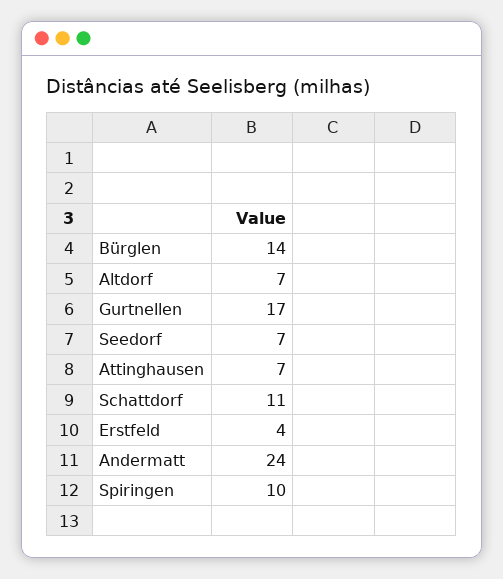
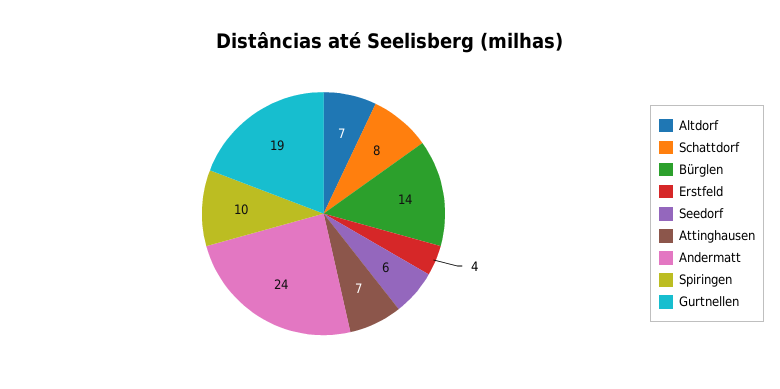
  {
    "Bürglen": 14,
    "Altdorf": 7,
-   "Gurtnellen": 17,
+   "Gurtnellen": 19,
-   "Seedorf": 7,
+   "Seedorf": 6,
    "Attinghausen": 7,
-   "Schattdorf": 11,
+   "Schattdorf": 8,
    "Erstfeld": 4,
    "Andermatt": 24,
    "Spiringen": 10
  }

